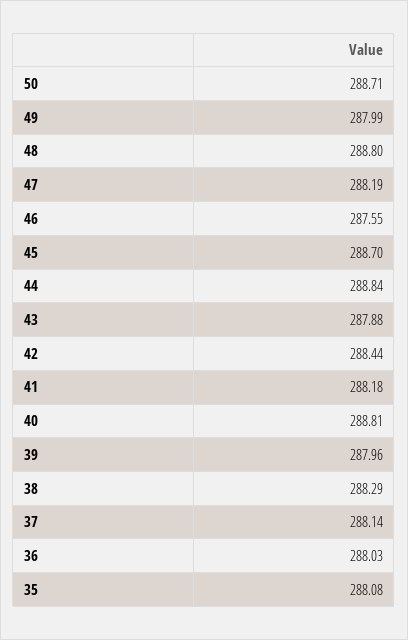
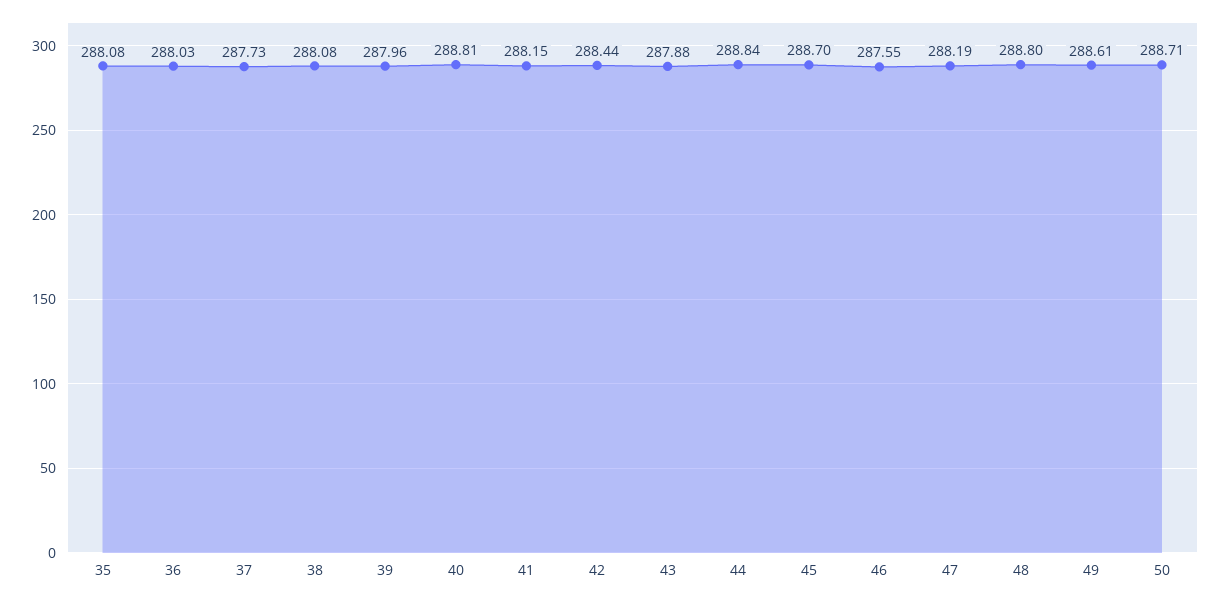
  {
    "50": 288.71,
-   "49": 287.99,
+   "49": 288.61,
    "48": 288.8,
    "47": 288.19,
    "46": 287.55,
    "45": 288.7,
    "44": 288.84,
    "43": 287.88,
    "42": 288.44,
-   "41": 288.18,
+   "41": 288.15,
    "40": 288.81,
    "39": 287.96,
-   "38": 288.29,
+   "38": 288.08,
-   "37": 288.14,
+   "37": 287.73,
    "36": 288.03,
    "35": 288.08
  }

